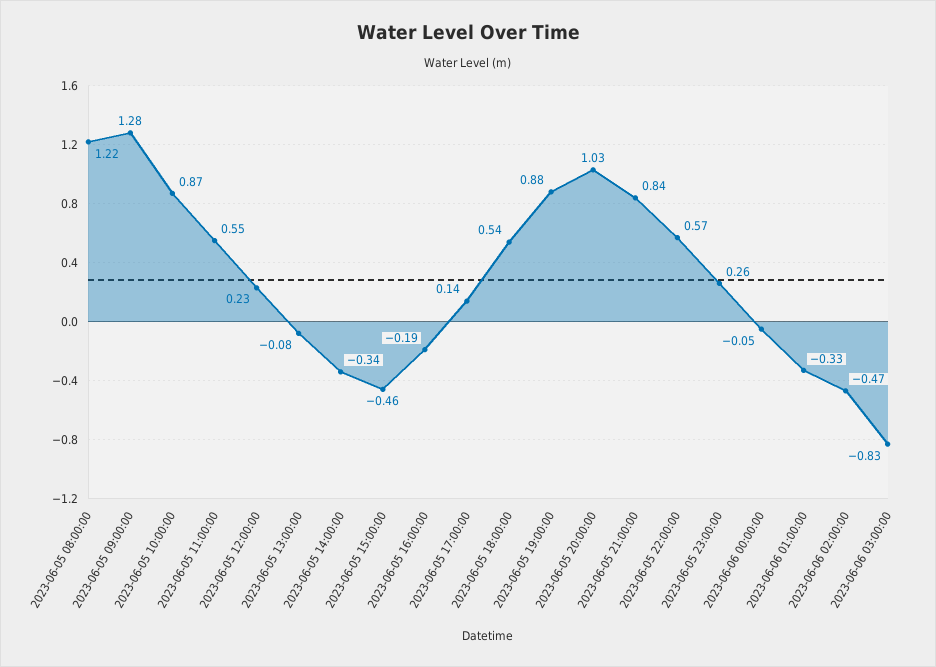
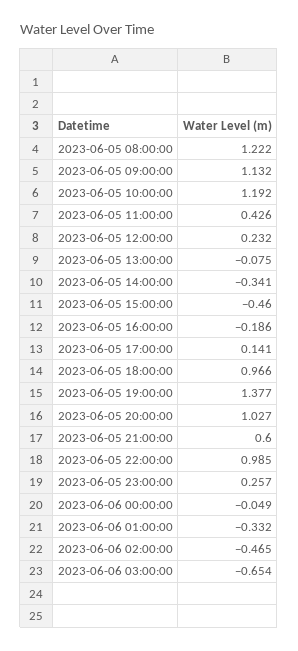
  {
    "2023-06-05 08:00:00": 1.222,
-   "2023-06-05 09:00:00": 1.28,
+   "2023-06-05 09:00:00": 1.132,
-   "2023-06-05 10:00:00": 0.87,
+   "2023-06-05 10:00:00": 1.192,
-   "2023-06-05 11:00:00": 0.55,
+   "2023-06-05 11:00:00": 0.426,
    "2023-06-05 12:00:00": 0.232,
    "2023-06-05 13:00:00": -0.075,
    "2023-06-05 14:00:00": -0.341,
    "2023-06-05 15:00:00": -0.46,
    "2023-06-05 16:00:00": -0.186,
    "2023-06-05 17:00:00": 0.141,
-   "2023-06-05 18:00:00": 0.54,
+   "2023-06-05 18:00:00": 0.966,
-   "2023-06-05 19:00:00": 0.88,
+   "2023-06-05 19:00:00": 1.377,
    "2023-06-05 20:00:00": 1.027,
-   "2023-06-05 21:00:00": 0.84,
+   "2023-06-05 21:00:00": 0.6,
-   "2023-06-05 22:00:00": 0.57,
+   "2023-06-05 22:00:00": 0.985,
    "2023-06-05 23:00:00": 0.257,
    "2023-06-06 00:00:00": -0.049,
    "2023-06-06 01:00:00": -0.332,
    "2023-06-06 02:00:00": -0.465,
-   "2023-06-06 03:00:00": -0.83
+   "2023-06-06 03:00:00": -0.654
  }

